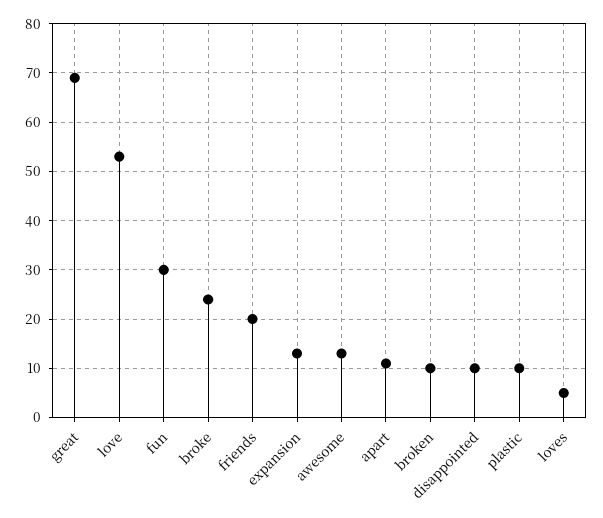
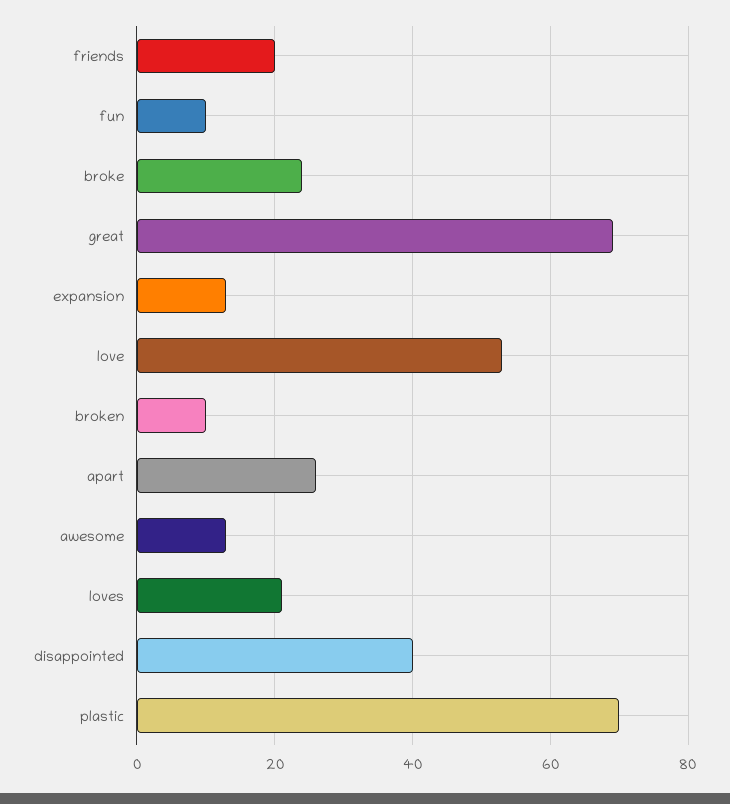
  {
    "great": 70,
    "love": 55,
-   "fun": 30,
+   "fun": 10,
    "broke": 25,
    "friends": 20,
    "expansion": 15,
    "awesome": 15,
-   "apart": 10,
+   "apart": 25,
    "broken": 10,
-   "disappointed": 10,
+   "disappointed": 40,
-   "plastic": 10,
+   "plastic": 70,
-   "loves": 5
+   "loves": 20
  }

